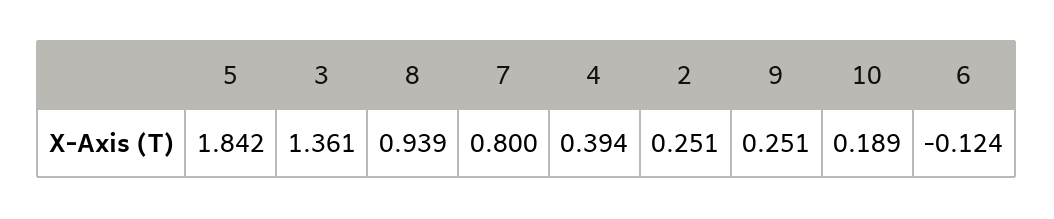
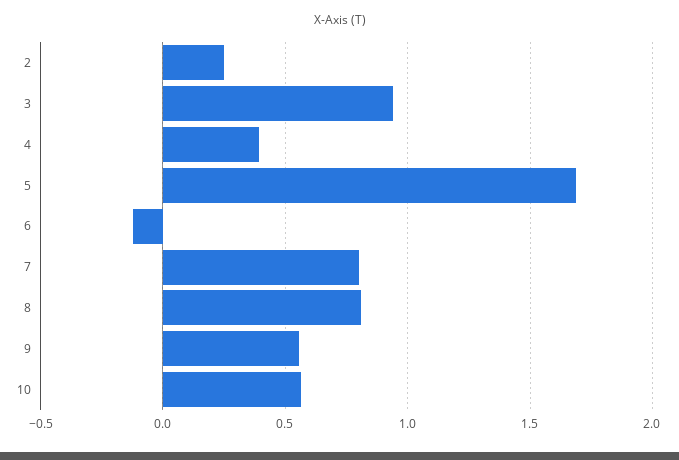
  {
-   "5": 1.842,
+   "5": 1.7,
-   "3": 1.361,
+   "3": 0.95,
-   "8": 0.939,
+   "8": 0.8,
    "7": 0.8,
    "4": 0.394,
    "2": 0.251,
-   "9": 0.251,
+   "9": 0.55,
-   "10": 0.189,
+   "10": 0.55,
    "6": -0.124
  }

